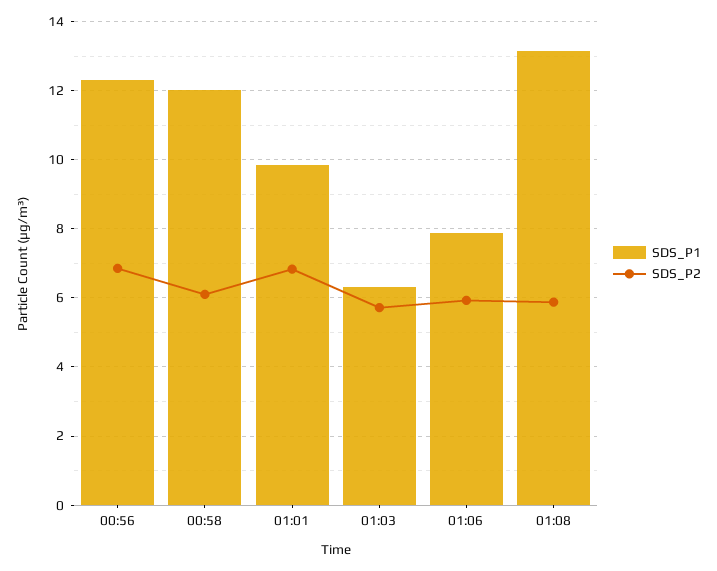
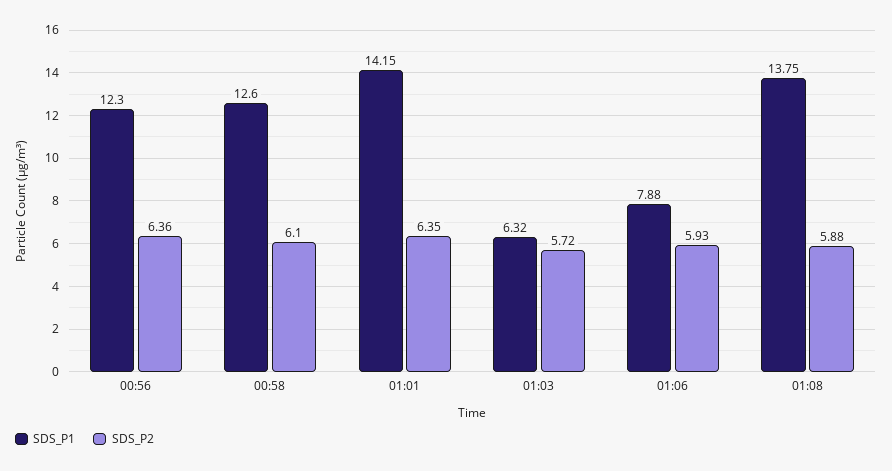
  {
    "SDS_P1": {
      "00:56": 12.3,
-     "00:58": 12,
+     "00:58": 12.6,
-     "01:01": 9.8,
+     "01:01": 14.15,
      "01:03": 6.32,
      "01:06": 7.88,
-     "01:08": 13.2
+     "01:08": 13.75
    },
    "SDS_P2": {
-     "00:56": 6.8,
+     "00:56": 6.36,
      "00:58": 6.1,
-     "01:01": 6.8,
+     "01:01": 6.35,
      "01:03": 5.72,
      "01:06": 5.93,
      "01:08": 5.88
    }
  }

